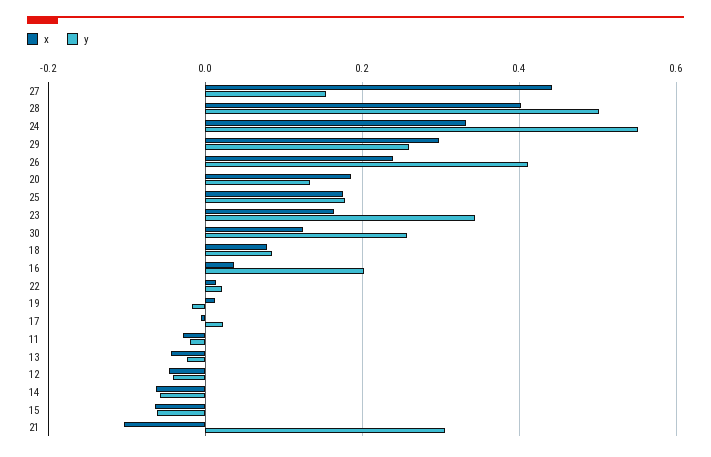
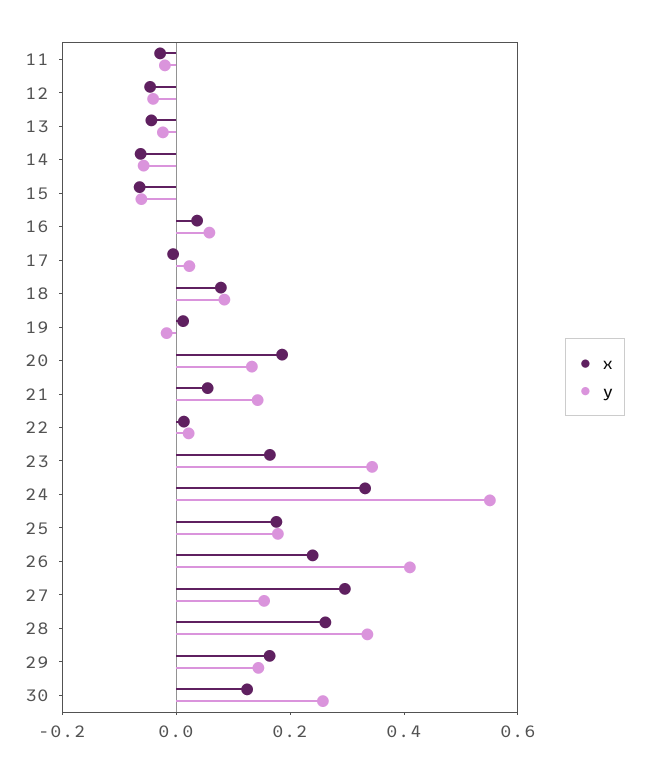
  {
    "x": {
-     "27": 0.44,
+     "27": 0.3,
-     "28": 0.4,
+     "28": 0.25,
      "24": 0.34,
-     "29": 0.3,
+     "29": 0.15,
      "26": 0.24,
      "20": 0.18,
      "25": 0.18,
      "23": 0.16,
      "30": 0.12,
      "18": 0.08,
      "16": 0.04,
      "22": 0.02,
      "19": 0.02,
      "17": 0,
      "11": -0.02,
      "13": -0.04,
      "12": -0.04,
      "14": -0.06,
      "15": -0.06,
-     "21": -0.1
+     "21": 0.05
    },
    "y": {
      "27": 0.16,
-     "28": 0.5,
+     "28": 0.35,
      "24": 0.56,
-     "29": 0.26,
+     "29": 0.15,
      "26": 0.42,
      "20": 0.14,
      "25": 0.18,
      "23": 0.34,
      "30": 0.26,
      "18": 0.08,
-     "16": 0.2,
+     "16": 0.05,
      "22": 0.02,
      "19": -0.02,
      "17": 0.02,
      "11": -0.02,
      "13": -0.02,
      "12": -0.04,
      "14": -0.06,
      "15": -0.06,
-     "21": 0.3
+     "21": 0.15
    }
  }

